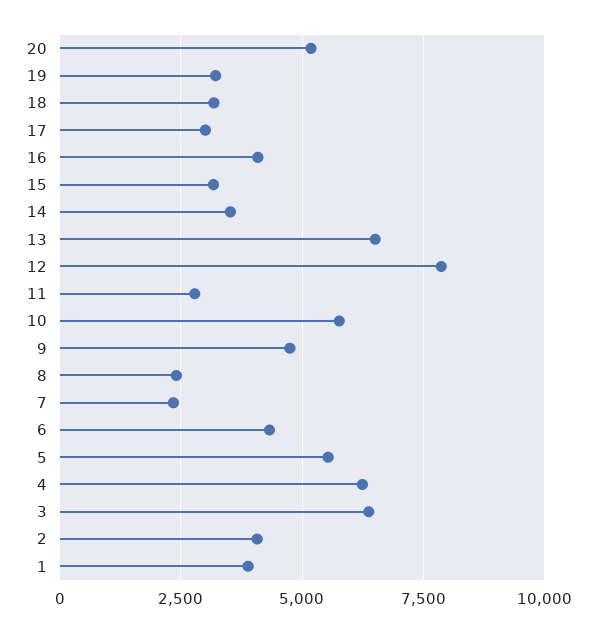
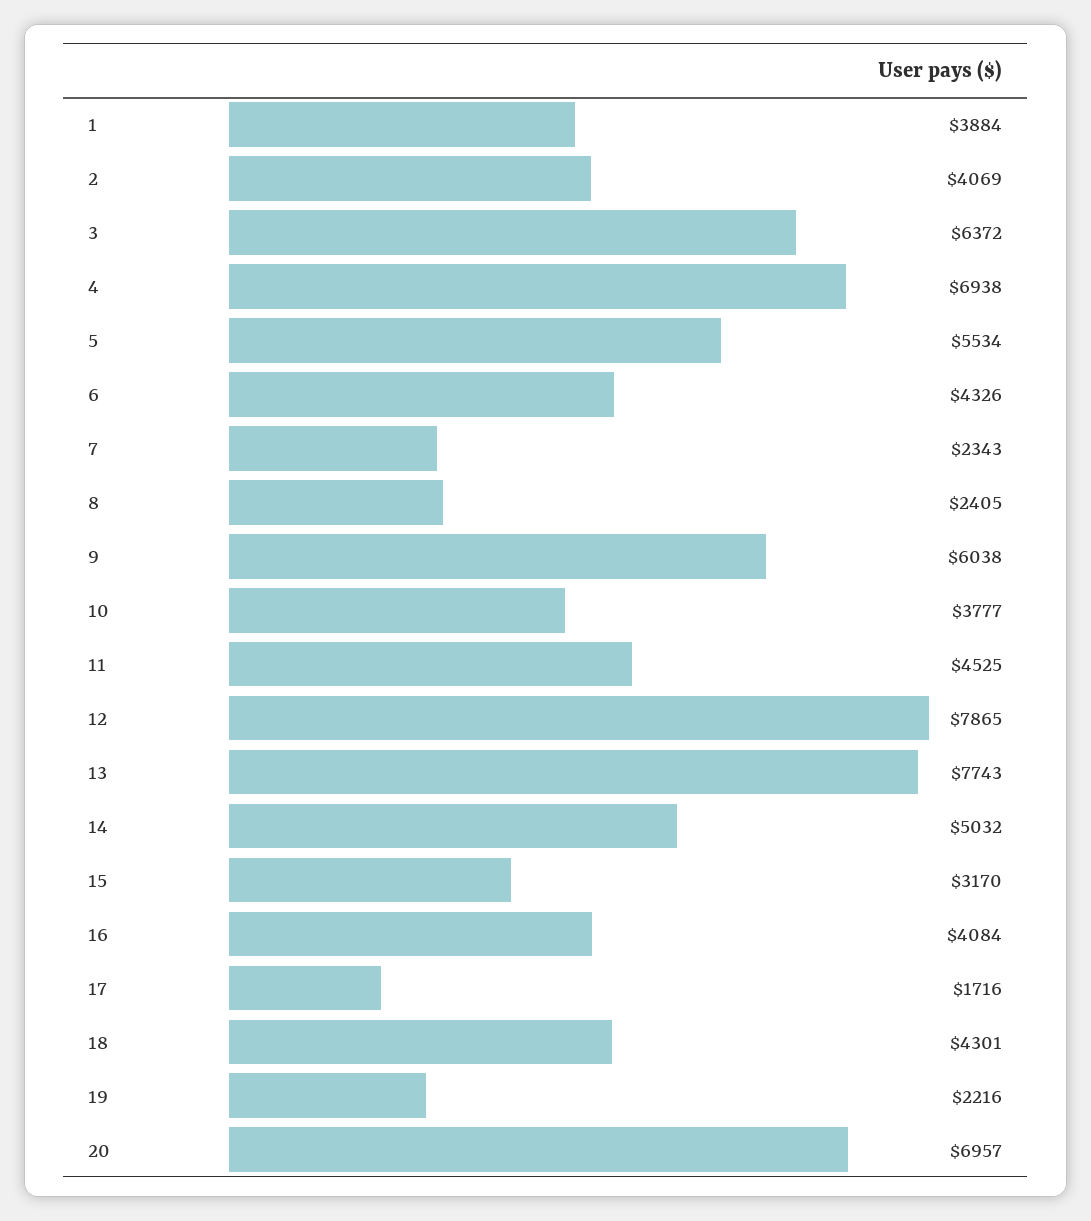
  {
-   "20": 5250,
+   "20": 6957,
-   "19": 3250,
+   "19": 2216,
-   "18": 3250,
+   "18": 4301,
-   "17": 3000,
+   "17": 1716,
    "16": 4084,
    "15": 3170,
-   "14": 3500,
+   "14": 5032,
-   "13": 6500,
+   "13": 7743,
    "12": 7865,
-   "11": 2750,
+   "11": 4525,
-   "10": 5750,
+   "10": 3777,
-   "9": 4750,
+   "9": 6038,
    "8": 2405,
    "7": 2343,
    "6": 4326,
    "5": 5534,
-   "4": 6250,
+   "4": 6938,
    "3": 6372,
    "2": 4069,
    "1": 3884
  }

